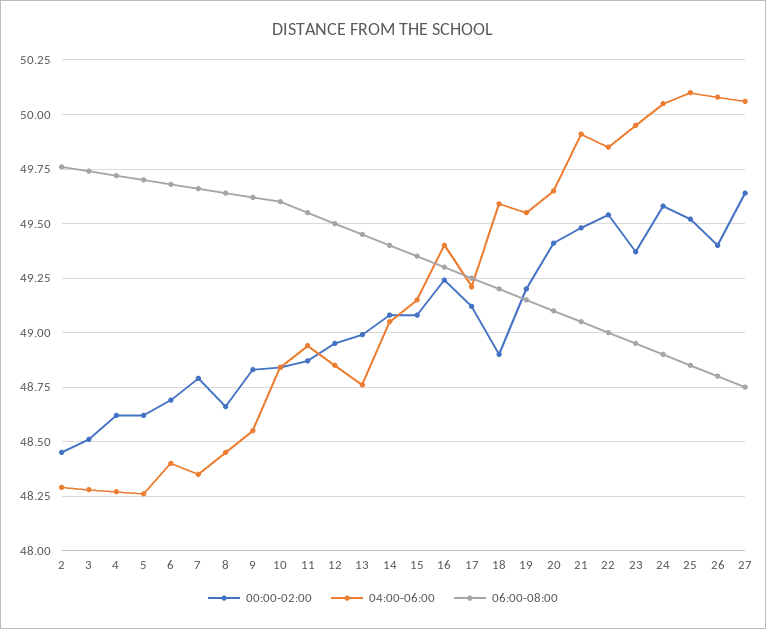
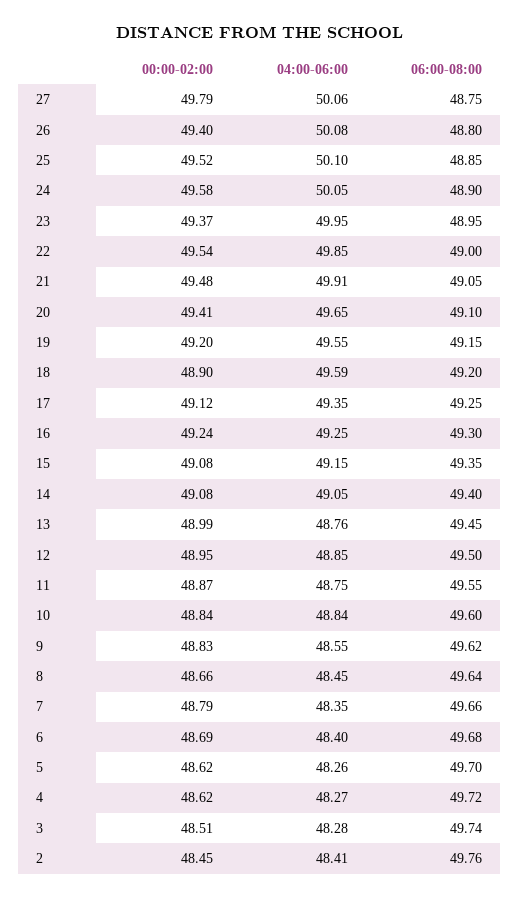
  {
    "00:00-02:00": {
      "2": 48.45,
      "3": 48.51,
      "4": 48.62,
      "5": 48.62,
      "6": 48.69,
      "7": 48.79,
      "8": 48.66,
      "9": 48.83,
      "10": 48.84,
      "11": 48.87,
      "12": 48.95,
      "13": 48.99,
      "14": 49.08,
      "15": 49.08,
      "16": 49.24,
      "17": 49.12,
      "18": 48.9,
      "19": 49.2,
      "20": 49.41,
      "21": 49.48,
      "22": 49.54,
      "23": 49.37,
      "24": 49.58,
      "25": 49.52,
      "26": 49.4,
-     "27": 49.65
+     "27": 49.79
    },
    "04:00-06:00": {
-     "2": 48.3,
+     "2": 48.41,
      "3": 48.28,
      "4": 48.27,
      "5": 48.26,
      "6": 48.4,
      "7": 48.35,
      "8": 48.45,
      "9": 48.55,
      "10": 48.84,
-     "11": 48.95,
+     "11": 48.75,
      "12": 48.85,
      "13": 48.76,
      "14": 49.05,
      "15": 49.15,
-     "16": 49.4,
+     "16": 49.25,
-     "17": 49.2,
+     "17": 49.35,
      "18": 49.59,
      "19": 49.55,
      "20": 49.65,
      "21": 49.91,
      "22": 49.85,
      "23": 49.95,
      "24": 50.05,
      "25": 50.1,
      "26": 50.08,
      "27": 50.06
    },
    "06:00-08:00": {
      "2": 49.76,
      "3": 49.74,
      "4": 49.72,
      "5": 49.7,
      "6": 49.68,
      "7": 49.66,
      "8": 49.64,
      "9": 49.62,
      "10": 49.6,
      "11": 49.55,
      "12": 49.5,
      "13": 49.45,
      "14": 49.4,
      "15": 49.35,
      "16": 49.3,
      "17": 49.25,
      "18": 49.2,
      "19": 49.15,
      "20": 49.1,
      "21": 49.05,
      "22": 49,
      "23": 48.95,
      "24": 48.9,
      "25": 48.85,
      "26": 48.8,
      "27": 48.75
    }
  }

